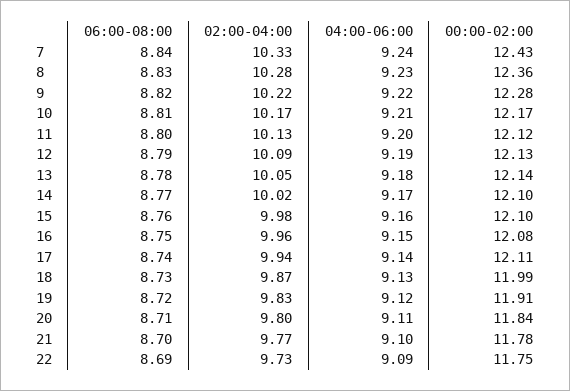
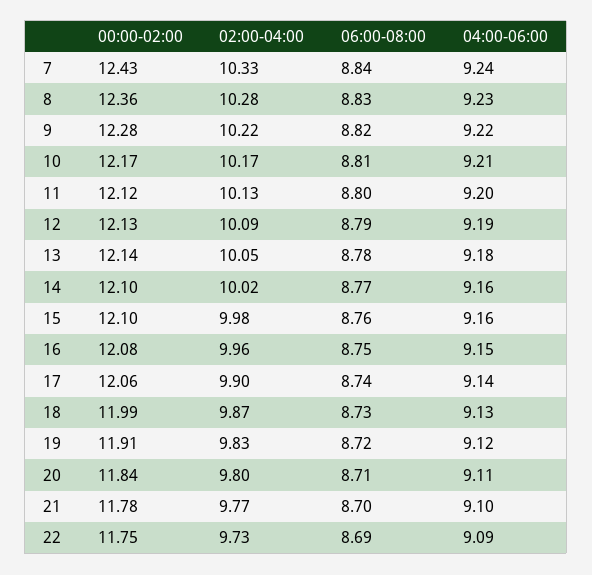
  {
    "06:00-08:00": {
      "7": 8.84,
      "8": 8.83,
      "9": 8.82,
      "10": 8.81,
      "11": 8.8,
      "12": 8.79,
      "13": 8.78,
      "14": 8.77,
      "15": 8.76,
      "16": 8.75,
      "17": 8.74,
      "18": 8.73,
      "19": 8.72,
      "20": 8.71,
      "21": 8.7,
      "22": 8.69
    },
    "02:00-04:00": {
      "7": 10.33,
      "8": 10.28,
      "9": 10.22,
      "10": 10.17,
      "11": 10.13,
      "12": 10.09,
      "13": 10.05,
      "14": 10.02,
      "15": 9.98,
      "16": 9.96,
-     "17": 9.94,
+     "17": 9.9,
      "18": 9.87,
      "19": 9.83,
      "20": 9.8,
      "21": 9.77,
      "22": 9.73
    },
    "04:00-06:00": {
      "7": 9.24,
      "8": 9.23,
      "9": 9.22,
      "10": 9.21,
      "11": 9.2,
      "12": 9.19,
      "13": 9.18,
-     "14": 9.17,
+     "14": 9.16,
      "15": 9.16,
      "16": 9.15,
      "17": 9.14,
      "18": 9.13,
      "19": 9.12,
      "20": 9.11,
      "21": 9.1,
      "22": 9.09
    },
    "00:00-02:00": {
      "7": 12.43,
      "8": 12.36,
      "9": 12.28,
      "10": 12.17,
      "11": 12.12,
      "12": 12.13,
      "13": 12.14,
      "14": 12.1,
      "15": 12.1,
      "16": 12.08,
-     "17": 12.11,
+     "17": 12.06,
      "18": 11.99,
      "19": 11.91,
      "20": 11.84,
      "21": 11.78,
      "22": 11.75
    }
  }

